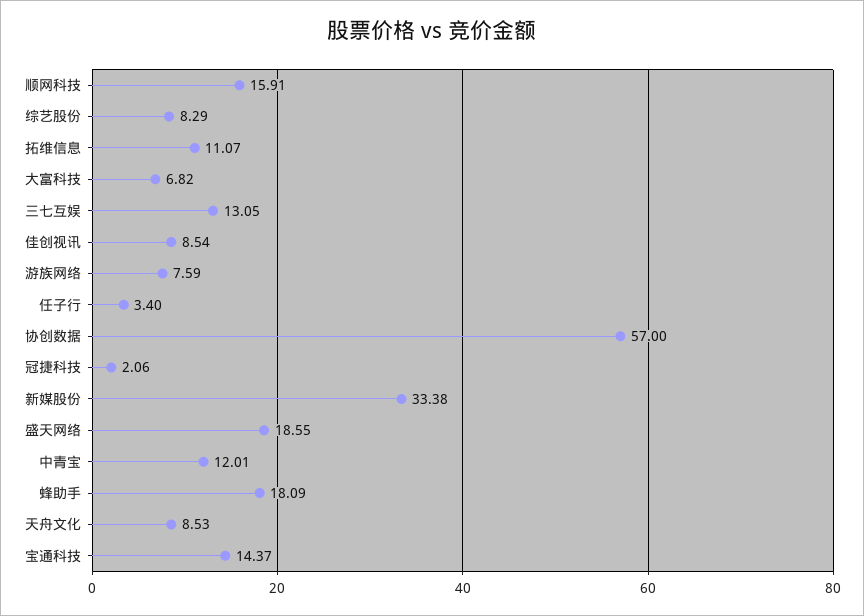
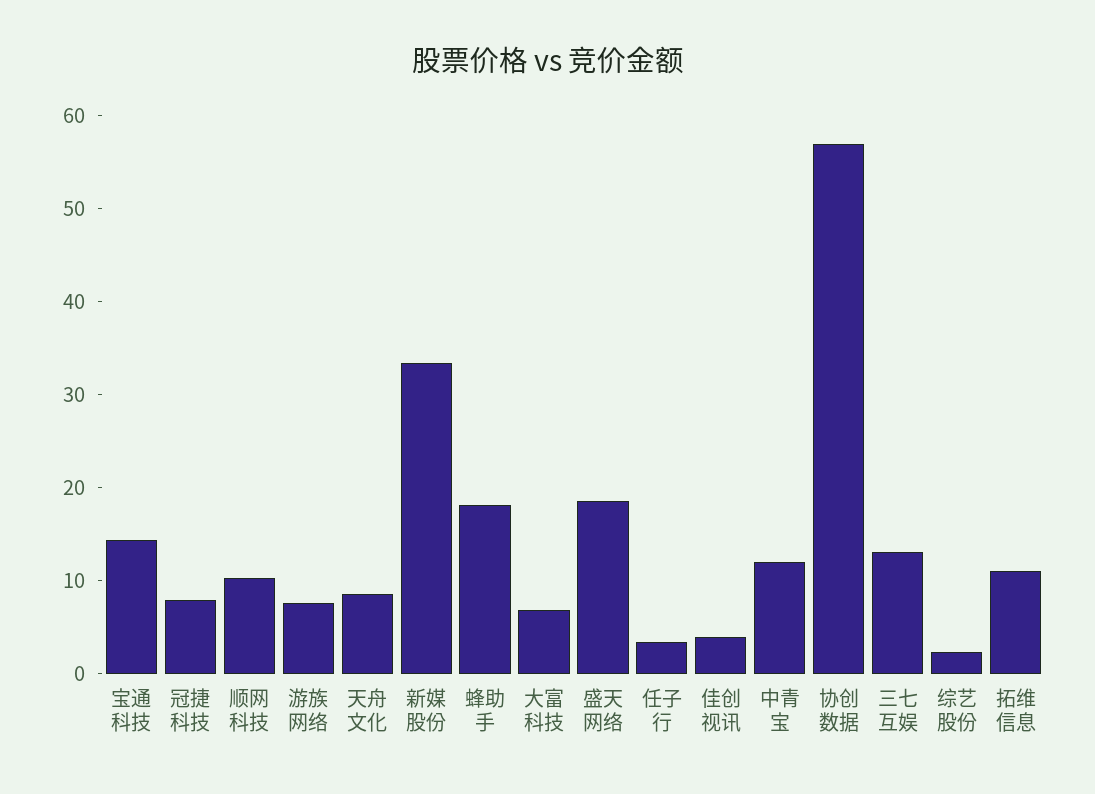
  {
-   "顺网科技": 15.91,
+   "顺网科技": 10,
-   "综艺股份": 8.29,
+   "综艺股份": 2,
    "拓维信息": 11.07,
    "大富科技": 6.82,
    "三七互娱": 13.05,
-   "佳创视讯": 8.54,
+   "佳创视讯": 4,
    "游族网络": 7.59,
    "任子行": 3.4,
    "协创数据": 57,
-   "冠捷科技": 2.06,
+   "冠捷科技": 8,
    "新媒股份": 33.38,
    "盛天网络": 18.55,
    "中青宝": 12.01,
    "蜂助手": 18.09,
    "天舟文化": 8.53,
    "宝通科技": 14.37
  }

